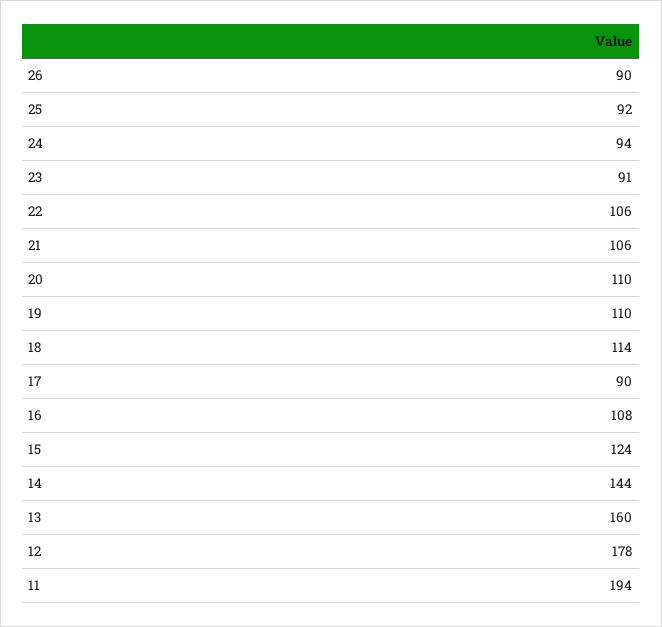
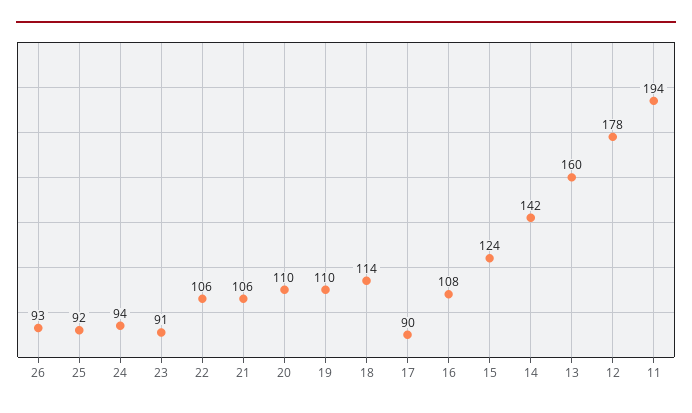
  {
-   "26": 90,
+   "26": 93,
    "25": 92,
    "24": 94,
    "23": 91,
    "22": 106,
    "21": 106,
    "20": 110,
    "19": 110,
    "18": 114,
    "17": 90,
    "16": 108,
    "15": 124,
-   "14": 144,
+   "14": 142,
    "13": 160,
    "12": 178,
    "11": 194
  }

